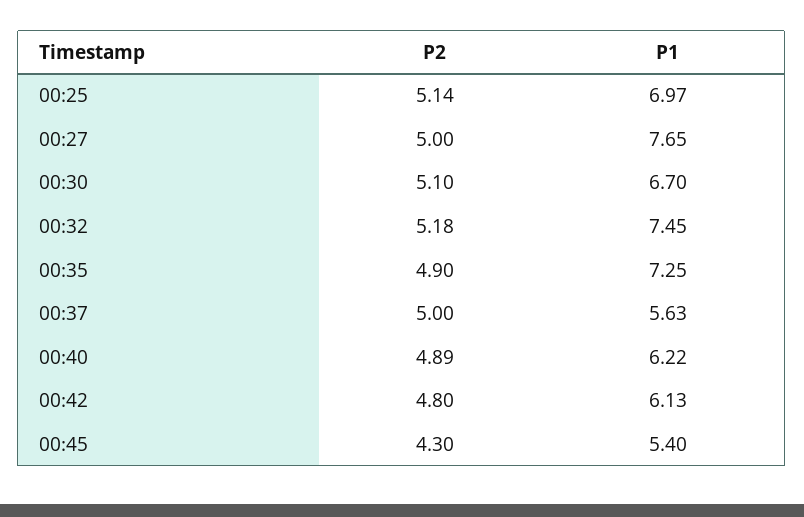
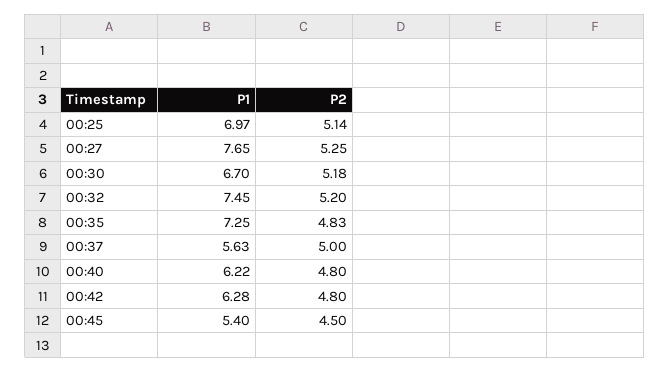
  {
    "P2": {
      "00:25": 5.14,
-     "00:27": 5,
+     "00:27": 5.25,
-     "00:30": 5.1,
+     "00:30": 5.18,
-     "00:32": 5.18,
+     "00:32": 5.2,
-     "00:35": 4.9,
+     "00:35": 4.83,
      "00:37": 5,
-     "00:40": 4.89,
+     "00:40": 4.8,
      "00:42": 4.8,
-     "00:45": 4.3
+     "00:45": 4.5
    },
    "P1": {
      "00:25": 6.97,
      "00:27": 7.65,
      "00:30": 6.7,
      "00:32": 7.45,
      "00:35": 7.25,
      "00:37": 5.63,
      "00:40": 6.22,
-     "00:42": 6.13,
+     "00:42": 6.28,
      "00:45": 5.4
    }
  }

